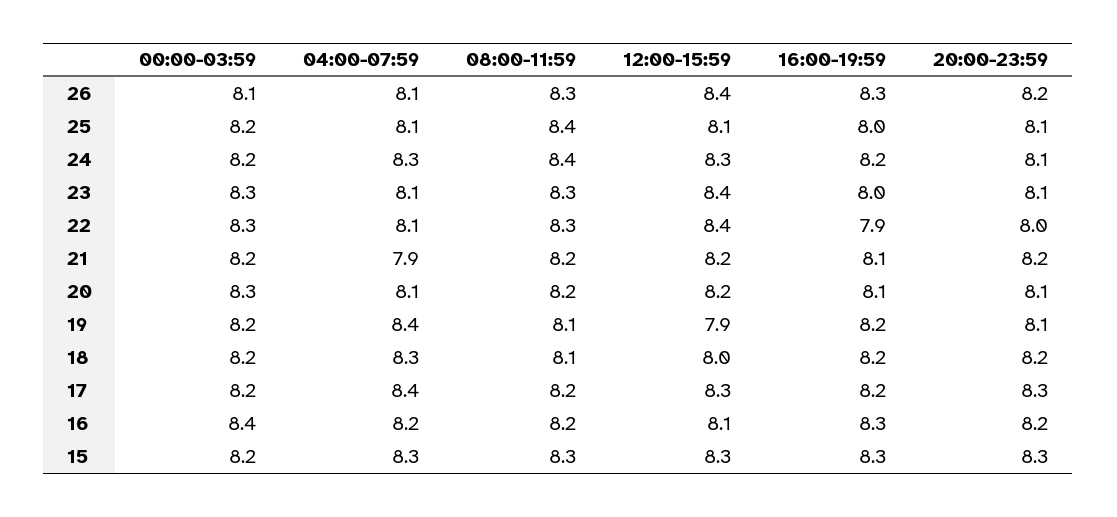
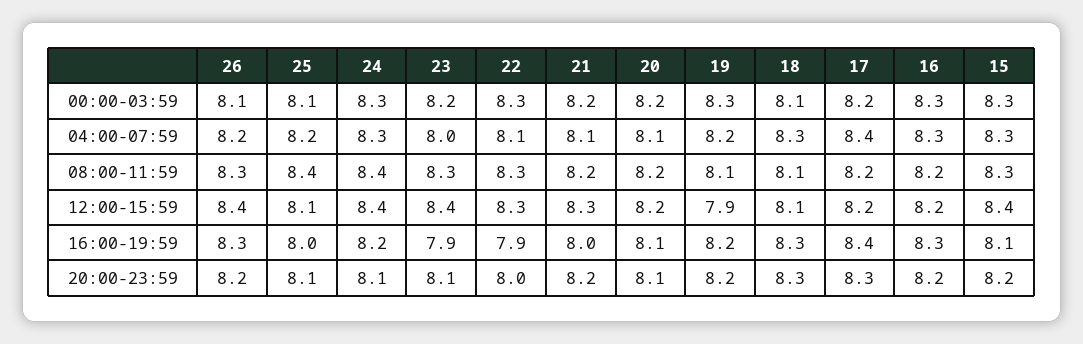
  {
    "00:00-03:59": {
      "26": 8.1,
-     "25": 8.2,
+     "25": 8.1,
-     "24": 8.2,
+     "24": 8.3,
-     "23": 8.3,
+     "23": 8.2,
      "22": 8.3,
      "21": 8.2,
-     "20": 8.3,
+     "20": 8.2,
-     "19": 8.2,
+     "19": 8.3,
-     "18": 8.2,
+     "18": 8.1,
      "17": 8.2,
-     "16": 8.4,
+     "16": 8.3,
-     "15": 8.2
+     "15": 8.3
    },
    "04:00-07:59": {
-     "26": 8.1,
+     "26": 8.2,
-     "25": 8.1,
+     "25": 8.2,
      "24": 8.3,
-     "23": 8.1,
+     "23": 8,
      "22": 8.1,
-     "21": 7.9,
+     "21": 8.1,
      "20": 8.1,
-     "19": 8.4,
+     "19": 8.2,
      "18": 8.3,
      "17": 8.4,
-     "16": 8.2,
+     "16": 8.3,
      "15": 8.3
    },
    "08:00-11:59": {
      "26": 8.3,
      "25": 8.4,
      "24": 8.4,
      "23": 8.3,
      "22": 8.3,
      "21": 8.2,
      "20": 8.2,
      "19": 8.1,
      "18": 8.1,
      "17": 8.2,
      "16": 8.2,
      "15": 8.3
    },
    "12:00-15:59": {
      "26": 8.4,
      "25": 8.1,
-     "24": 8.3,
+     "24": 8.4,
      "23": 8.4,
-     "22": 8.4,
+     "22": 8.3,
-     "21": 8.2,
+     "21": 8.3,
      "20": 8.2,
      "19": 7.9,
-     "18": 8,
+     "18": 8.1,
-     "17": 8.3,
+     "17": 8.2,
-     "16": 8.1,
+     "16": 8.2,
-     "15": 8.3
+     "15": 8.4
    },
    "16:00-19:59": {
      "26": 8.3,
      "25": 8,
      "24": 8.2,
-     "23": 8,
+     "23": 7.9,
      "22": 7.9,
-     "21": 8.1,
+     "21": 8,
      "20": 8.1,
      "19": 8.2,
-     "18": 8.2,
+     "18": 8.3,
-     "17": 8.2,
+     "17": 8.4,
      "16": 8.3,
-     "15": 8.3
+     "15": 8.1
    },
    "20:00-23:59": {
      "26": 8.2,
      "25": 8.1,
      "24": 8.1,
      "23": 8.1,
      "22": 8,
      "21": 8.2,
      "20": 8.1,
-     "19": 8.1,
+     "19": 8.2,
-     "18": 8.2,
+     "18": 8.3,
      "17": 8.3,
      "16": 8.2,
-     "15": 8.3
+     "15": 8.2
    }
  }

